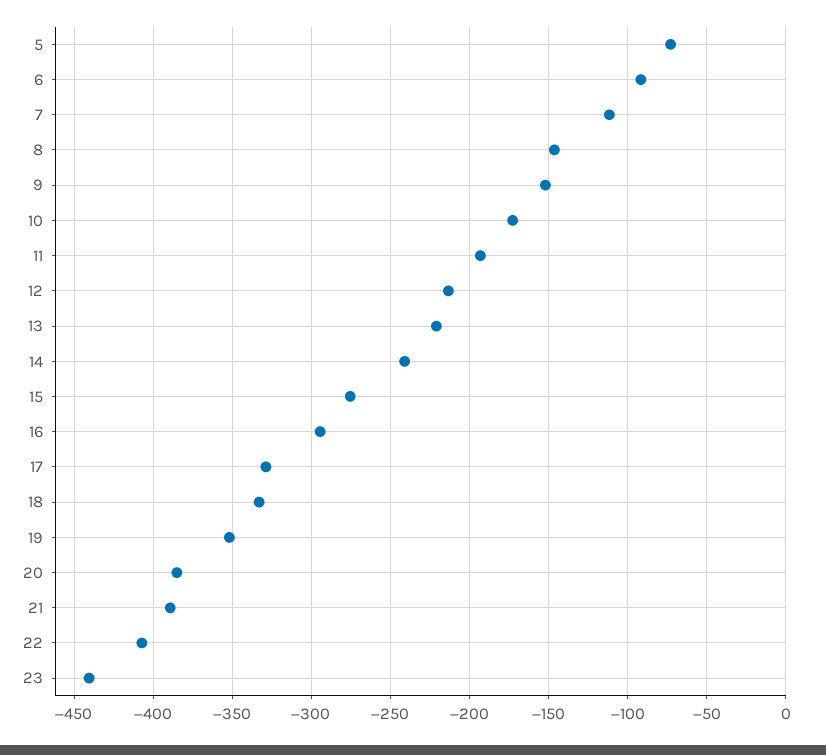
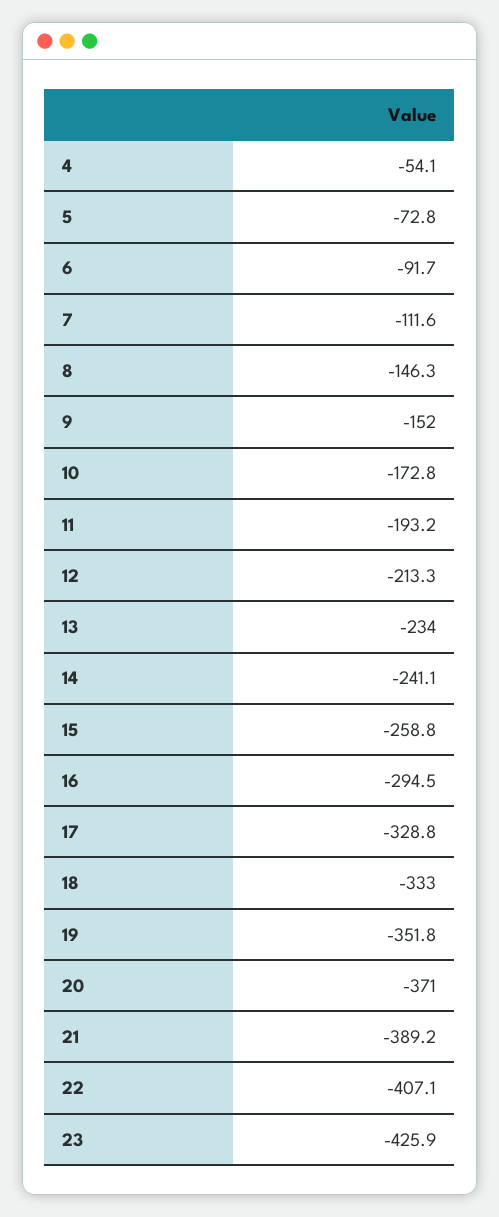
  {
    "5": -72.8,
    "6": -91.7,
    "7": -111.6,
    "8": -146.3,
    "9": -152,
    "10": -172.8,
    "11": -193.2,
    "12": -213.3,
-   "13": -220,
+   "13": -234,
    "14": -241.1,
-   "15": -275,
+   "15": -258.8,
    "16": -294.5,
    "17": -328.8,
    "18": -333,
    "19": -351.8,
-   "20": -385,
+   "20": -371,
    "21": -389.2,
    "22": -407.1,
-   "23": -440
+   "23": -425.9,
+   "4": -54.1
  }

